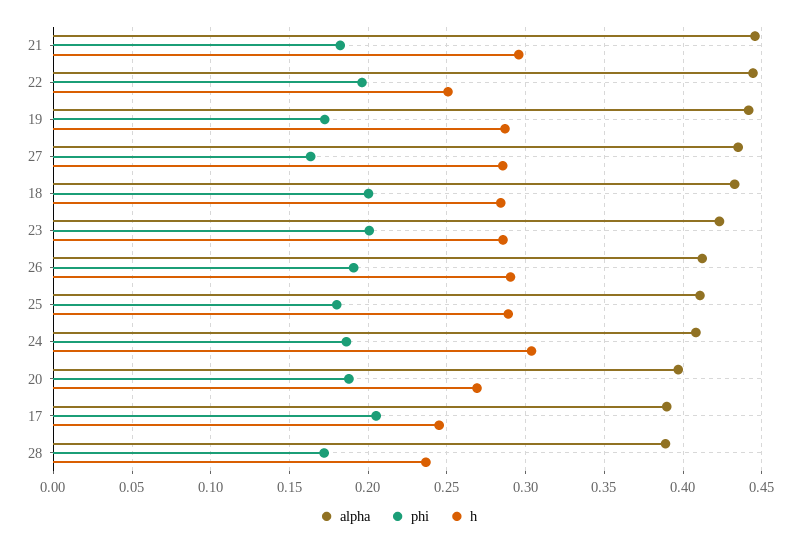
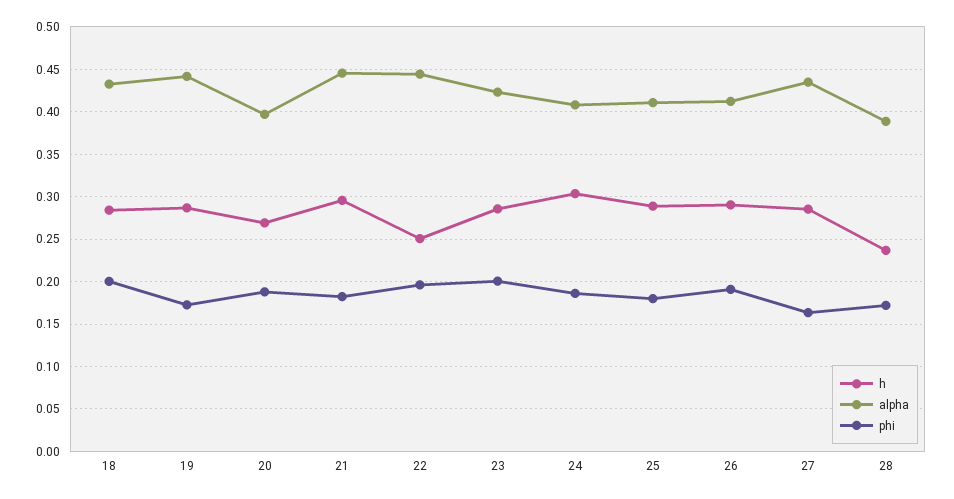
  {
    "alpha": {
      "21": 0.445,
      "22": 0.445,
      "19": 0.44,
      "27": 0.435,
      "18": 0.435,
      "23": 0.425,
      "26": 0.41,
      "25": 0.41,
      "24": 0.41,
      "20": 0.395,
-     "17": 0.39,
      "28": 0.39
    },
    "phi": {
      "21": 0.18,
      "22": 0.195,
      "19": 0.17,
      "27": 0.165,
      "18": 0.2,
      "23": 0.2,
      "26": 0.19,
      "25": 0.18,
      "24": 0.185,
      "20": 0.19,
-     "17": 0.205,
      "28": 0.17
    },
    "h": {
      "21": 0.295,
      "22": 0.25,
      "19": 0.285,
      "27": 0.285,
      "18": 0.285,
      "23": 0.285,
      "26": 0.29,
      "25": 0.29,
      "24": 0.305,
      "20": 0.27,
-     "17": 0.245,
      "28": 0.235
    }
  }

